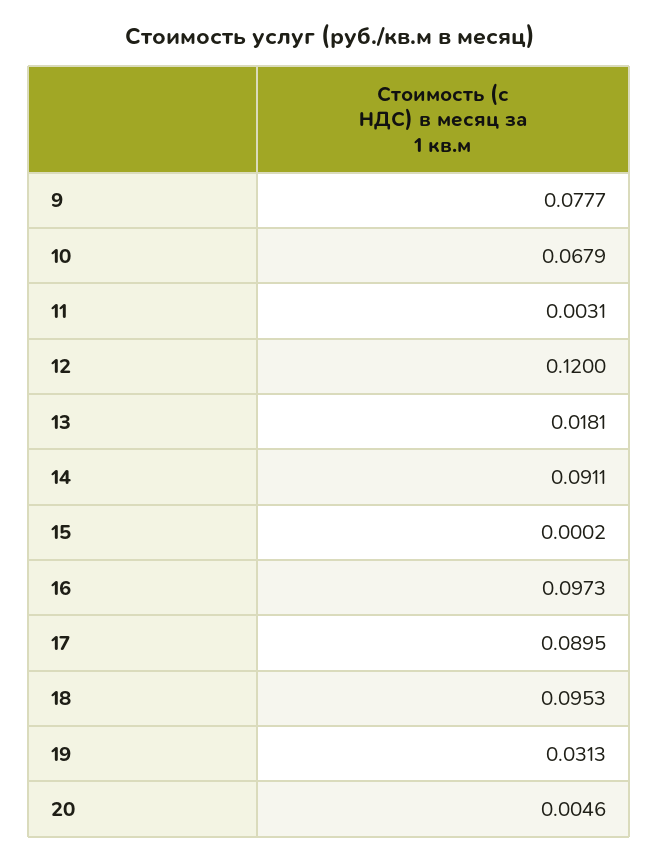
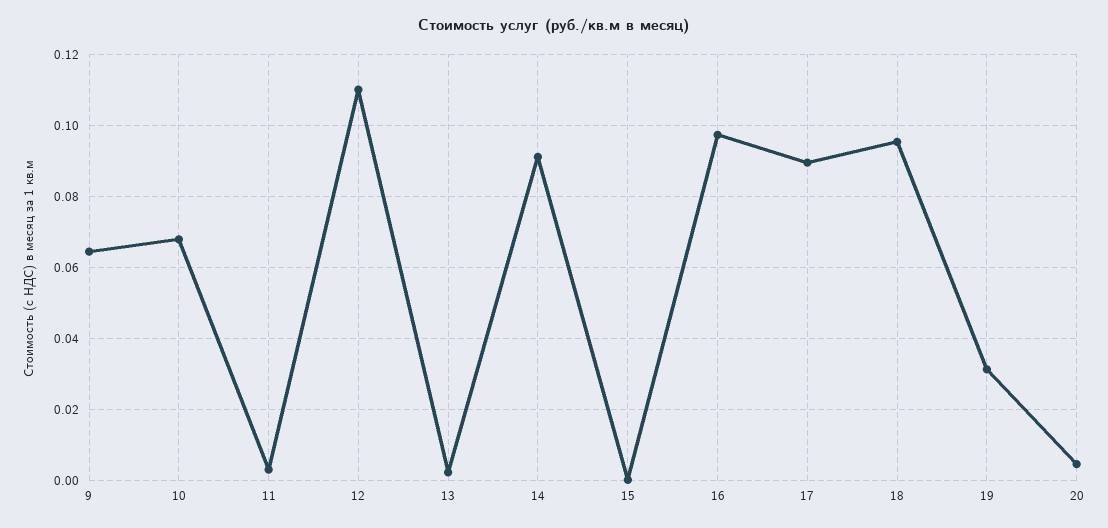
  {
-   "9": 0.0777,
+   "9": 0.064,
    "10": 0.0679,
    "11": 0.0031,
-   "12": 0.12,
+   "12": 0.11,
-   "13": 0.0181,
+   "13": 0.002,
    "14": 0.0911,
    "15": 0.0002,
    "16": 0.0973,
    "17": 0.0895,
    "18": 0.0953,
    "19": 0.0313,
    "20": 0.0046
  }

